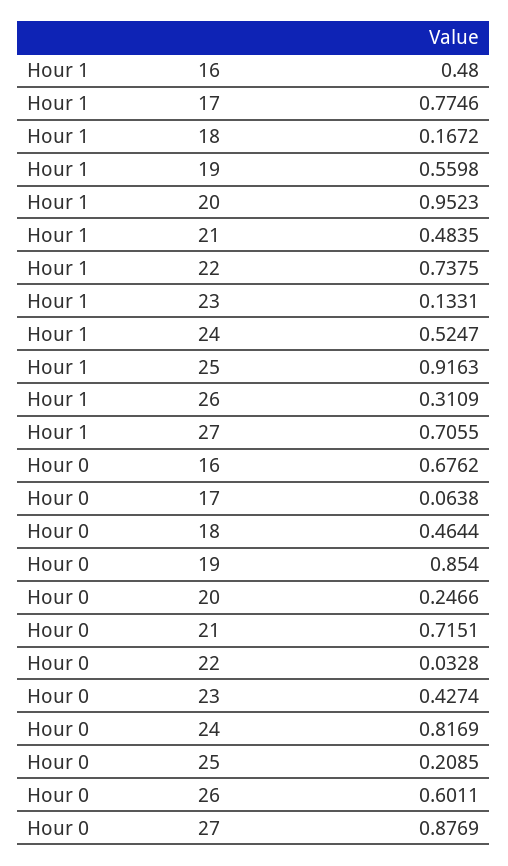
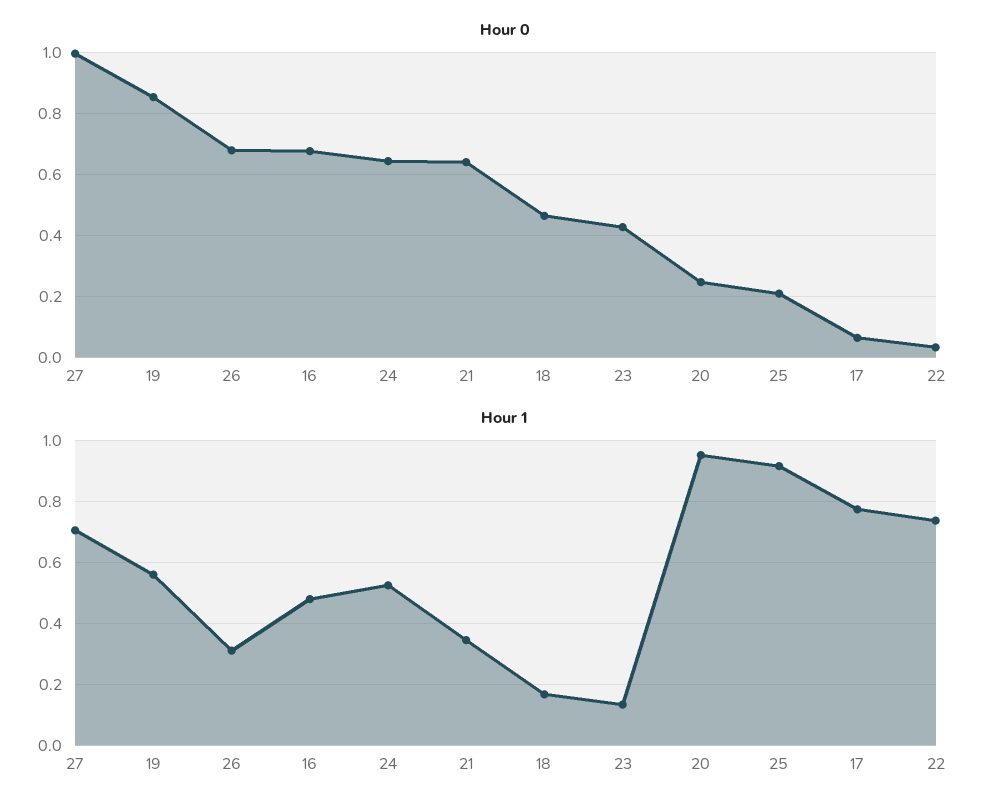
  {
    "Hour 1": {
      "16": 0.48,
      "17": 0.7746,
      "18": 0.1672,
      "19": 0.5598,
      "20": 0.9523,
-     "21": 0.4835,
+     "21": 0.34,
      "22": 0.7375,
      "23": 0.1331,
      "24": 0.5247,
      "25": 0.9163,
      "26": 0.3109,
      "27": 0.7055
    },
    "Hour 0": {
      "16": 0.6762,
      "17": 0.0638,
      "18": 0.4644,
      "19": 0.854,
      "20": 0.2466,
-     "21": 0.7151,
+     "21": 0.64,
      "22": 0.0328,
      "23": 0.4274,
-     "24": 0.8169,
+     "24": 0.64,
      "25": 0.2085,
-     "26": 0.6011,
+     "26": 0.68,
-     "27": 0.8769
+     "27": 1
    }
  }

